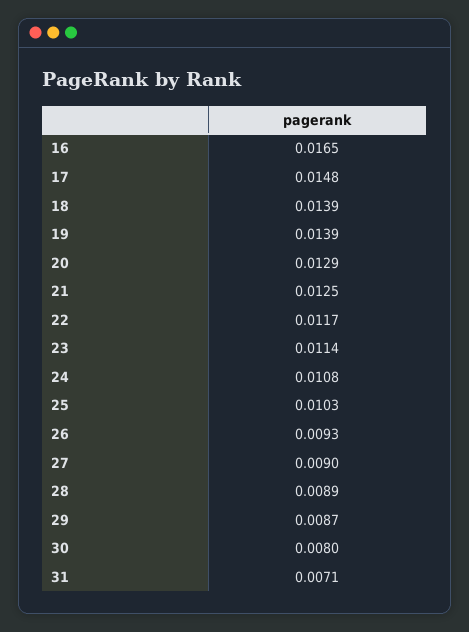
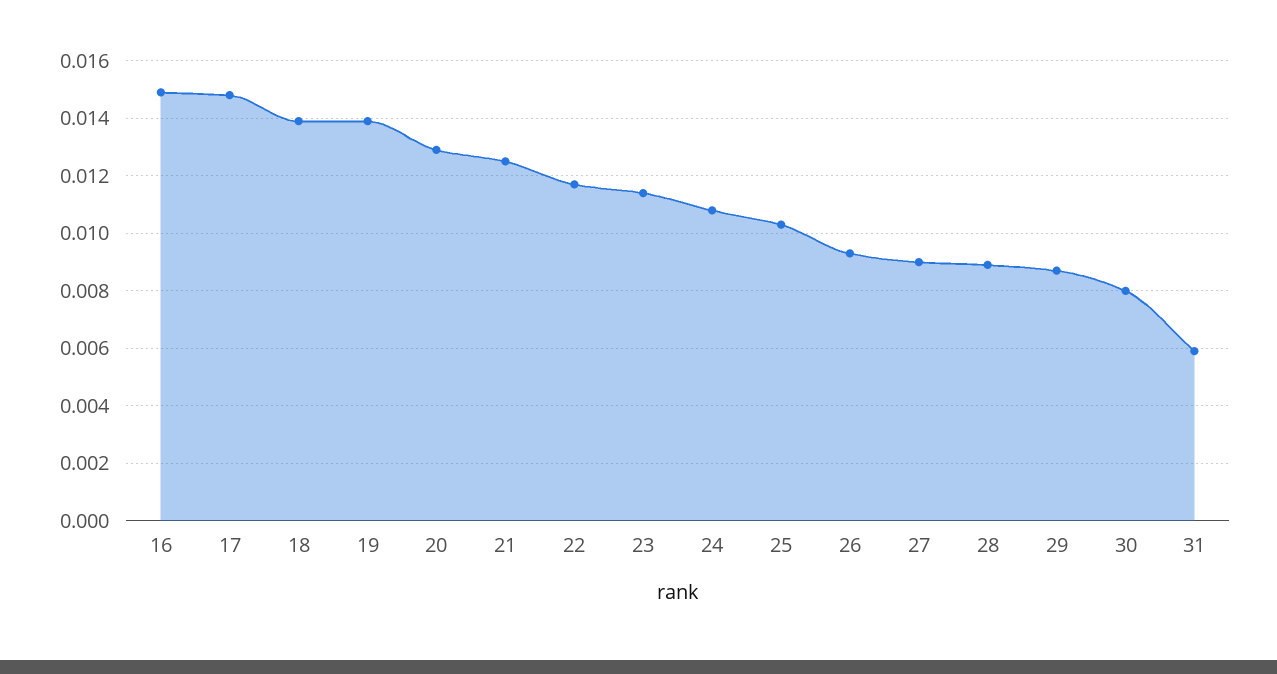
  {
-   "16": 0.0165,
+   "16": 0.015,
    "17": 0.0148,
    "18": 0.0139,
    "19": 0.0139,
    "20": 0.0129,
    "21": 0.0125,
    "22": 0.0117,
    "23": 0.0114,
    "24": 0.0108,
    "25": 0.0103,
    "26": 0.0093,
    "27": 0.009,
    "28": 0.0089,
    "29": 0.0087,
    "30": 0.008,
-   "31": 0.0071
+   "31": 0.006
  }

